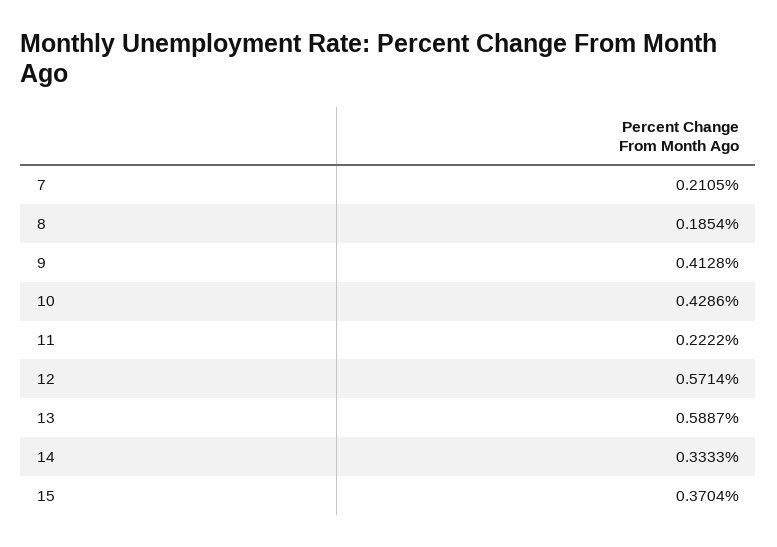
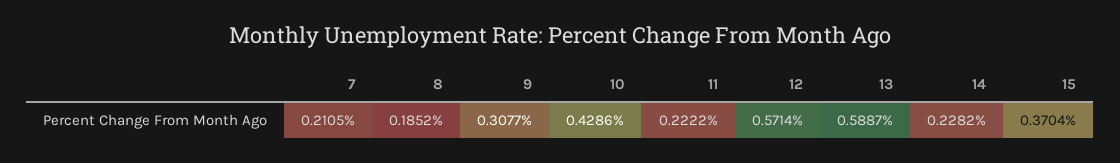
  {
    "7": 0.2105,
-   "8": 0.1854,
+   "8": 0.1852,
-   "9": 0.4128,
+   "9": 0.3077,
    "10": 0.4286,
    "11": 0.2222,
    "12": 0.5714,
    "13": 0.5887,
-   "14": 0.3333,
+   "14": 0.2282,
    "15": 0.3704
  }

